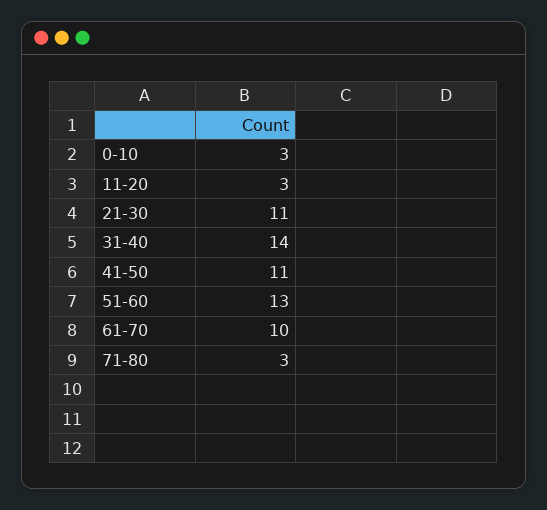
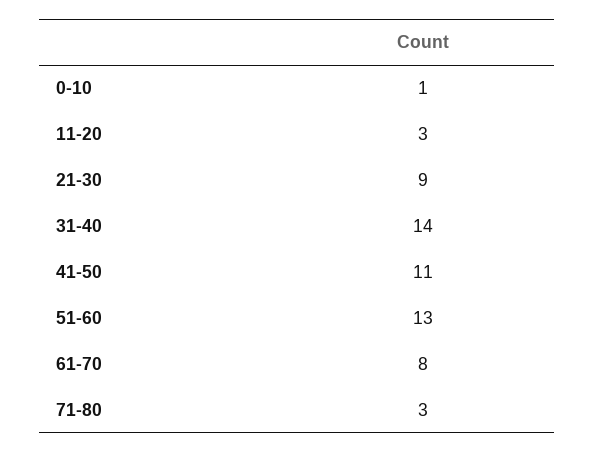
  {
-   "0-10": 3,
+   "0-10": 1,
    "11-20": 3,
-   "21-30": 11,
+   "21-30": 9,
    "31-40": 14,
    "41-50": 11,
    "51-60": 13,
-   "61-70": 10,
+   "61-70": 8,
    "71-80": 3
  }

